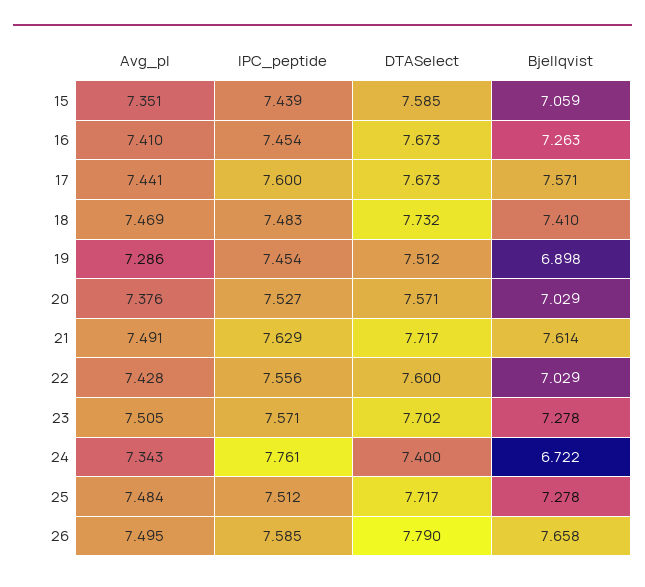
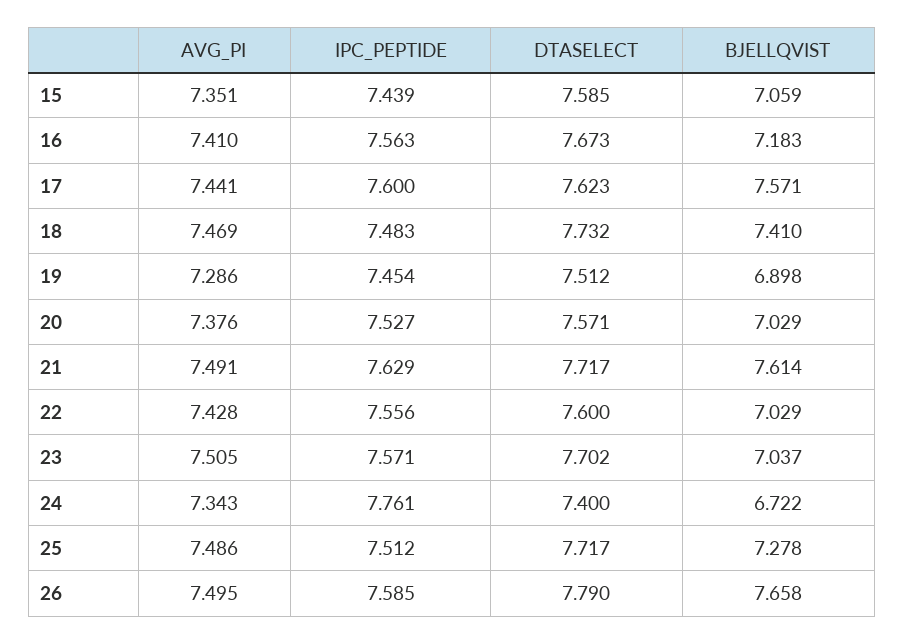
  {
    "Avg_pI": {
      "15": 7.351,
      "16": 7.41,
      "17": 7.441,
      "18": 7.469,
      "19": 7.286,
      "20": 7.376,
      "21": 7.491,
      "22": 7.428,
      "23": 7.505,
      "24": 7.343,
-     "25": 7.484,
+     "25": 7.486,
      "26": 7.495
    },
    "IPC_peptide": {
      "15": 7.439,
-     "16": 7.454,
+     "16": 7.563,
      "17": 7.6,
      "18": 7.483,
      "19": 7.454,
      "20": 7.527,
      "21": 7.629,
      "22": 7.556,
      "23": 7.571,
      "24": 7.761,
      "25": 7.512,
      "26": 7.585
    },
    "DTASelect": {
      "15": 7.585,
      "16": 7.673,
-     "17": 7.673,
+     "17": 7.623,
      "18": 7.732,
      "19": 7.512,
      "20": 7.571,
      "21": 7.717,
      "22": 7.6,
      "23": 7.702,
      "24": 7.4,
      "25": 7.717,
      "26": 7.79
    },
    "Bjellqvist": {
      "15": 7.059,
-     "16": 7.263,
+     "16": 7.183,
      "17": 7.571,
      "18": 7.41,
      "19": 6.898,
      "20": 7.029,
      "21": 7.614,
      "22": 7.029,
-     "23": 7.278,
+     "23": 7.037,
      "24": 6.722,
      "25": 7.278,
      "26": 7.658
    }
  }

